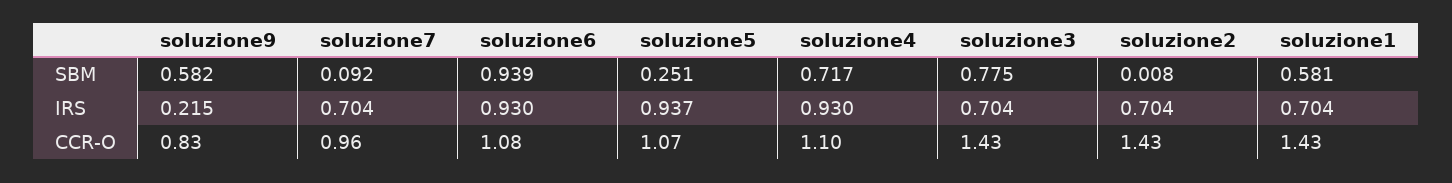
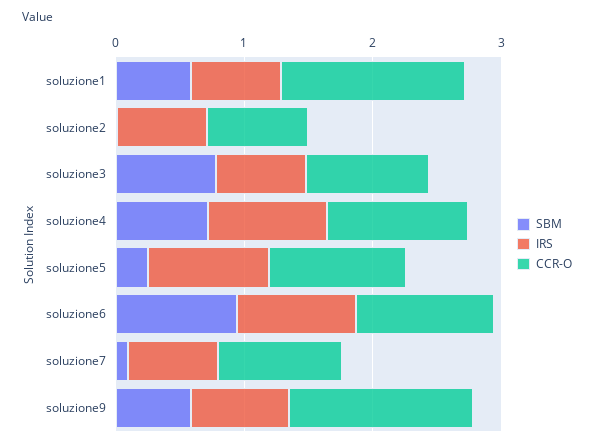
  {
    "SBM": {
      "soluzione9": 0.582,
      "soluzione7": 0.092,
      "soluzione6": 0.939,
      "soluzione5": 0.251,
      "soluzione4": 0.717,
      "soluzione3": 0.775,
      "soluzione2": 0.008,
      "soluzione1": 0.581
    },
    "IRS": {
-     "soluzione9": 0.215,
+     "soluzione9": 0.8,
      "soluzione7": 0.704,
      "soluzione6": 0.93,
      "soluzione5": 0.937,
      "soluzione4": 0.93,
      "soluzione3": 0.704,
      "soluzione2": 0.704,
      "soluzione1": 0.704
    },
    "CCR-O": {
-     "soluzione9": 0.83,
+     "soluzione9": 1.4,
      "soluzione7": 0.96,
      "soluzione6": 1.08,
      "soluzione5": 1.07,
      "soluzione4": 1.1,
-     "soluzione3": 1.43,
+     "soluzione3": 1,
-     "soluzione2": 1.43,
+     "soluzione2": 0.8,
      "soluzione1": 1.43
    }
  }

